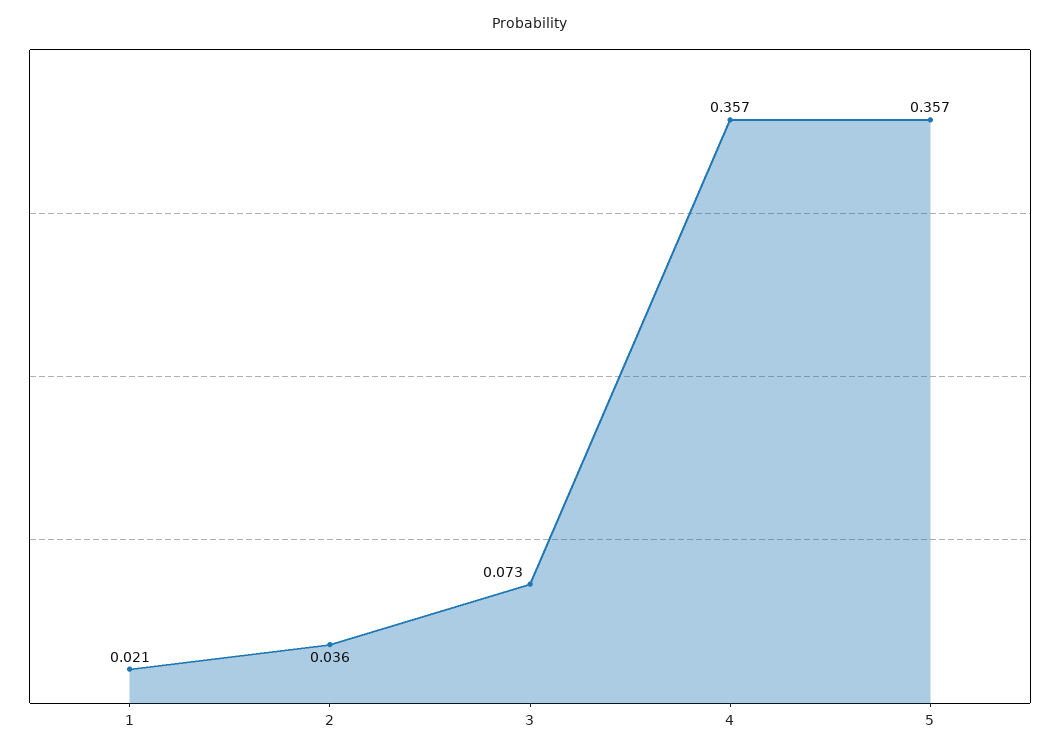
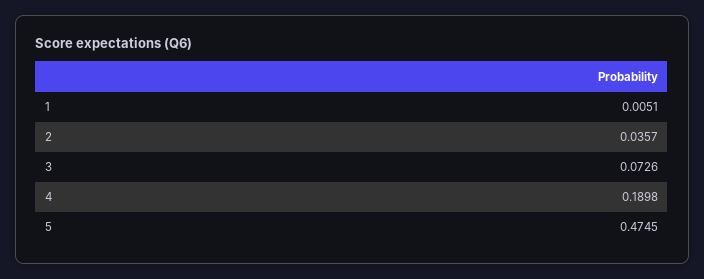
  {
-   "1": 0.021,
+   "1": 0.0051,
    "2": 0.0357,
    "3": 0.0726,
-   "4": 0.357,
+   "4": 0.1898,
-   "5": 0.357
+   "5": 0.4745
  }

